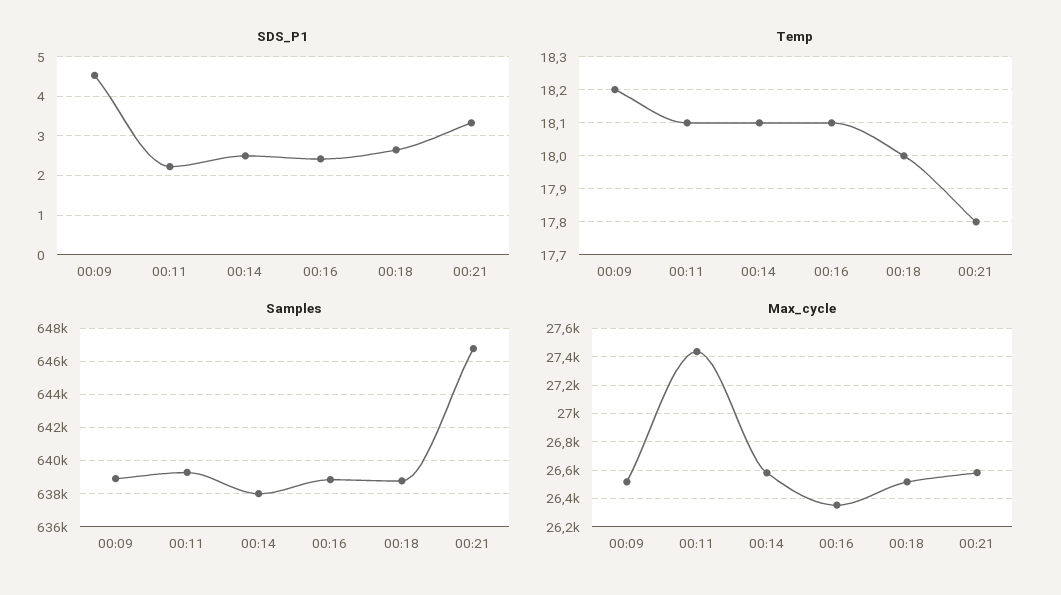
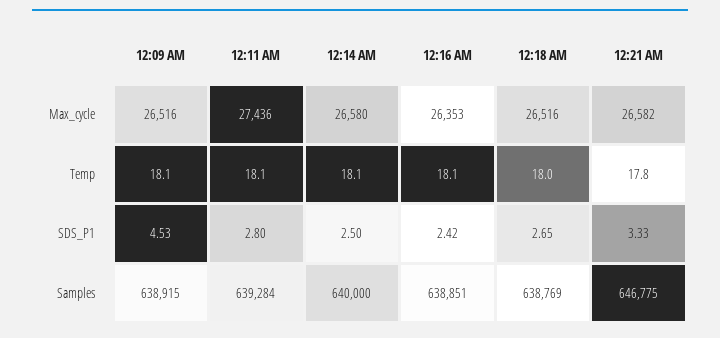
  {
    "SDS_P1": {
      "00:09": 4.53,
-     "00:11": 2.2,
+     "00:11": 2.8,
      "00:14": 2.5,
      "00:16": 2.42,
      "00:18": 2.65,
      "00:21": 3.33
    },
    "Temp": {
-     "00:09": 18.2,
+     "00:09": 18.1,
      "00:11": 18.1,
      "00:14": 18.1,
      "00:16": 18.1,
      "00:18": 18,
      "00:21": 17.8
    },
    "Samples": {
      "00:09": 638915,
      "00:11": 639284,
-     "00:14": 638000,
+     "00:14": 640000,
      "00:16": 638851,
      "00:18": 638769,
      "00:21": 646775
    },
    "Max_cycle": {
      "00:09": 26516,
      "00:11": 27436,
      "00:14": 26580,
      "00:16": 26353,
      "00:18": 26516,
      "00:21": 26582
    }
  }

